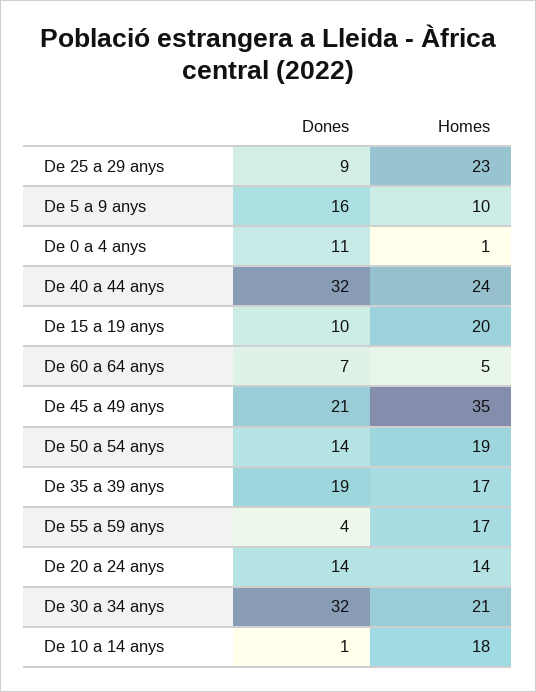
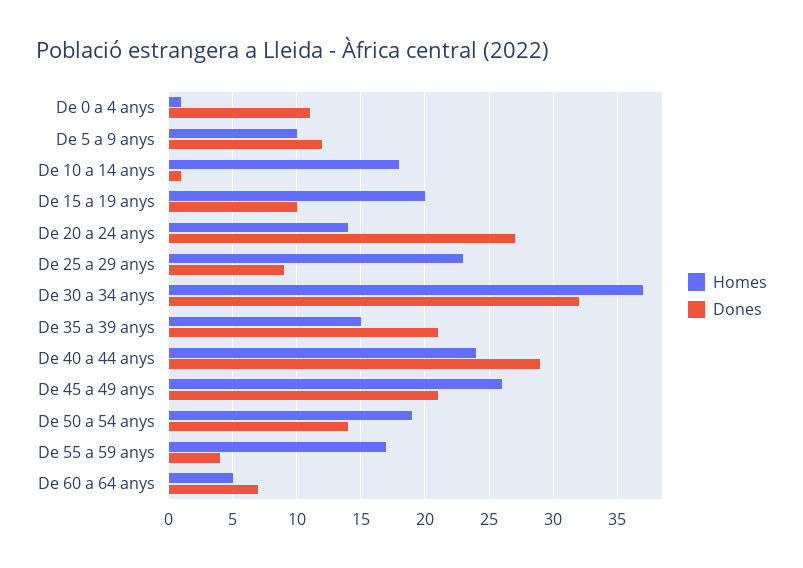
  {
    "Dones": {
      "De 25 a 29 anys": 9,
-     "De 5 a 9 anys": 16,
+     "De 5 a 9 anys": 12,
      "De 0 a 4 anys": 11,
-     "De 40 a 44 anys": 32,
+     "De 40 a 44 anys": 29,
      "De 15 a 19 anys": 10,
      "De 60 a 64 anys": 7,
      "De 45 a 49 anys": 21,
      "De 50 a 54 anys": 14,
-     "De 35 a 39 anys": 19,
+     "De 35 a 39 anys": 21,
      "De 55 a 59 anys": 4,
-     "De 20 a 24 anys": 14,
+     "De 20 a 24 anys": 27,
      "De 30 a 34 anys": 32,
      "De 10 a 14 anys": 1
    },
    "Homes": {
      "De 25 a 29 anys": 23,
      "De 5 a 9 anys": 10,
      "De 0 a 4 anys": 1,
      "De 40 a 44 anys": 24,
      "De 15 a 19 anys": 20,
      "De 60 a 64 anys": 5,
-     "De 45 a 49 anys": 35,
+     "De 45 a 49 anys": 26,
      "De 50 a 54 anys": 19,
-     "De 35 a 39 anys": 17,
+     "De 35 a 39 anys": 15,
      "De 55 a 59 anys": 17,
      "De 20 a 24 anys": 14,
-     "De 30 a 34 anys": 21,
+     "De 30 a 34 anys": 37,
      "De 10 a 14 anys": 18
    }
  }

